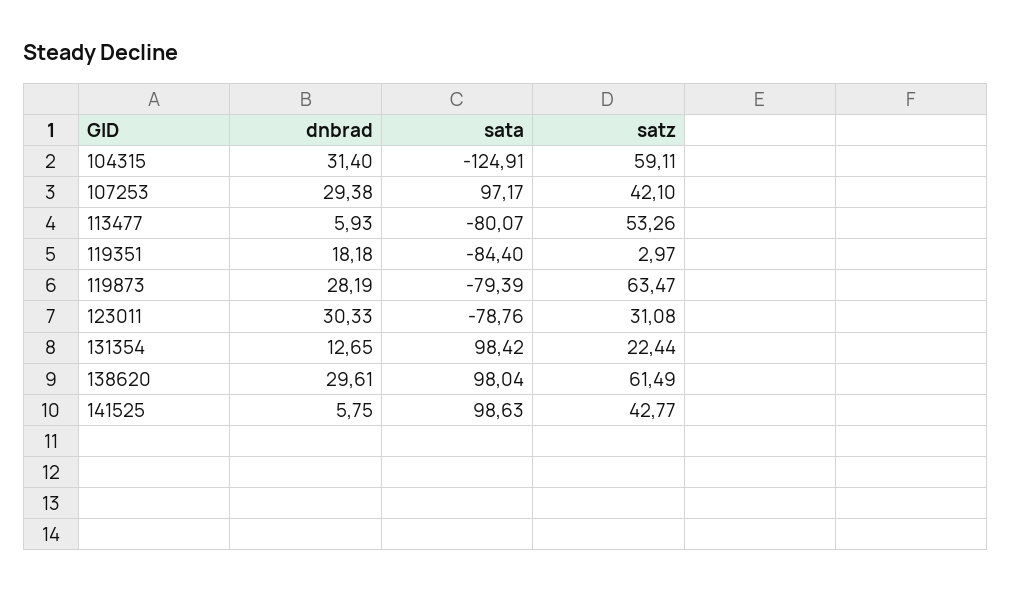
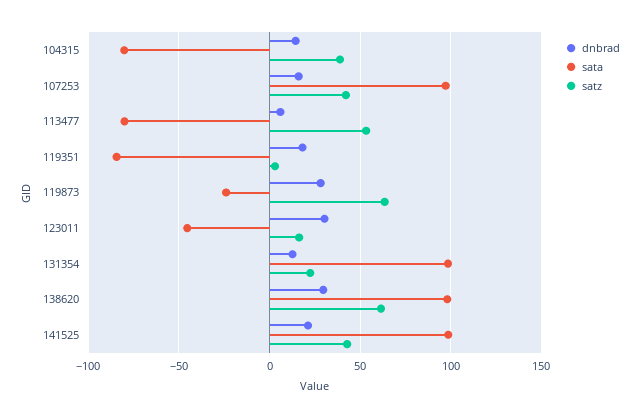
  {
    "dnbrad": {
-     "104315": 31.4,
+     "104315": 15,
-     "107253": 29.38,
+     "107253": 15,
      "113477": 5.93,
      "119351": 18.18,
      "119873": 28.19,
      "123011": 30.33,
      "131354": 12.65,
      "138620": 29.61,
-     "141525": 5.75
+     "141525": 20
    },
    "sata": {
-     "104315": -124.91,
+     "104315": -80,
      "107253": 97.17,
      "113477": -80.07,
      "119351": -84.4,
-     "119873": -79.39,
+     "119873": -25,
-     "123011": -78.76,
+     "123011": -45,
      "131354": 98.42,
      "138620": 98.04,
      "141525": 98.63
    },
    "satz": {
-     "104315": 59.11,
+     "104315": 40,
      "107253": 42.1,
      "113477": 53.26,
      "119351": 2.97,
      "119873": 63.47,
-     "123011": 31.08,
+     "123011": 15,
      "131354": 22.44,
      "138620": 61.49,
      "141525": 42.77
    }
  }

